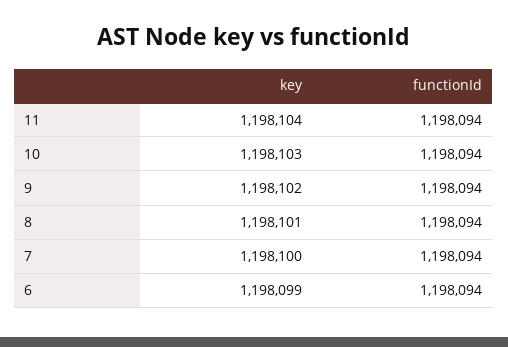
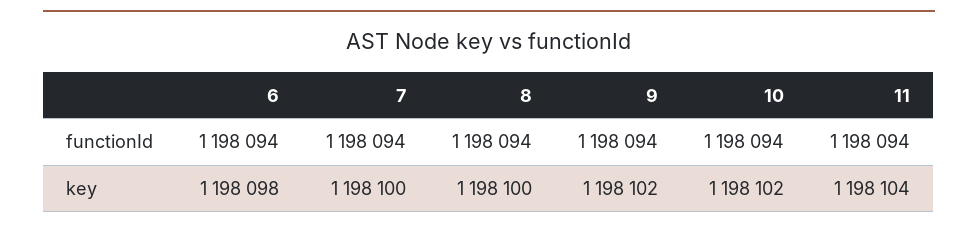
  {
    "key": {
      "11": 1198104,
-     "10": 1198103,
+     "10": 1198102,
      "9": 1198102,
-     "8": 1198101,
+     "8": 1198100,
      "7": 1198100,
-     "6": 1198099
+     "6": 1198098
    },
    "functionId": {
      "11": 1198094,
      "10": 1198094,
      "9": 1198094,
      "8": 1198094,
      "7": 1198094,
      "6": 1198094
    }
  }

